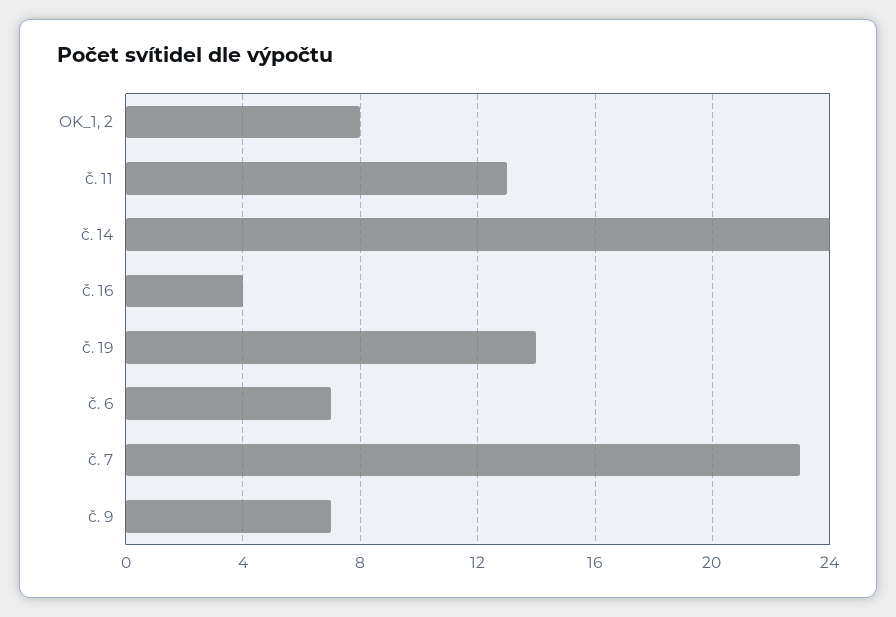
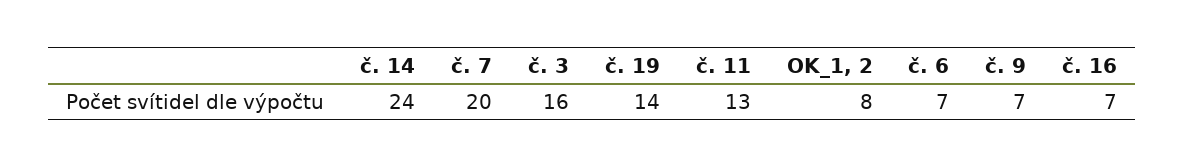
  {
    "OK_1, 2": 8,
    "č. 11": 13,
    "č. 14": 24,
-   "č. 16": 4,
+   "č. 16": 7,
    "č. 19": 14,
    "č. 6": 7,
-   "č. 7": 23,
+   "č. 7": 20,
-   "č. 9": 7
+   "č. 9": 7,
+   "č. 3": 16
  }

